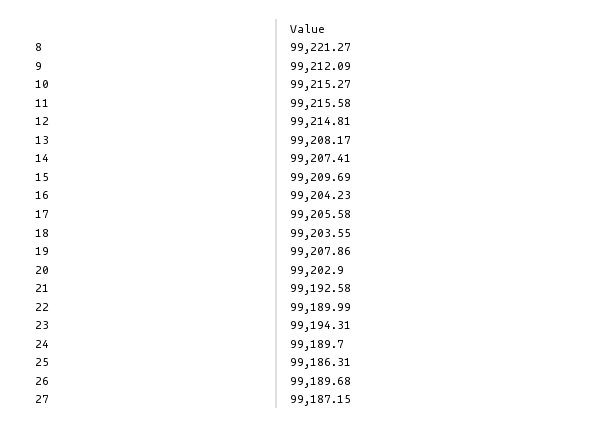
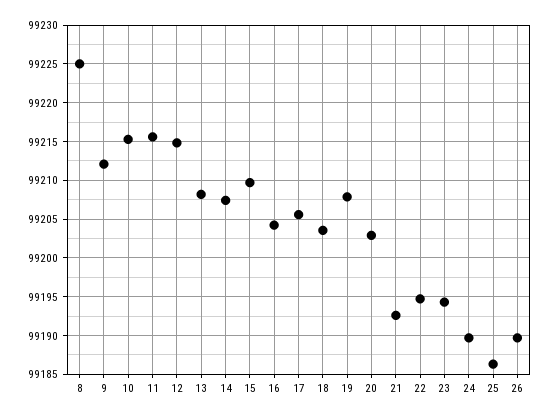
  {
-   "8": 99221.27,
+   "8": 99225,
    "9": 99212.09,
    "10": 99215.27,
    "11": 99215.58,
    "12": 99214.81,
    "13": 99208.17,
    "14": 99207.41,
    "15": 99209.69,
    "16": 99204.23,
    "17": 99205.58,
    "18": 99203.55,
    "19": 99207.86,
    "20": 99202.9,
    "21": 99192.58,
-   "22": 99189.99,
+   "22": 99195,
    "23": 99194.31,
    "24": 99189.7,
    "25": 99186.31,
-   "26": 99189.68,
+   "26": 99189.68
-   "27": 99187.15
  }

